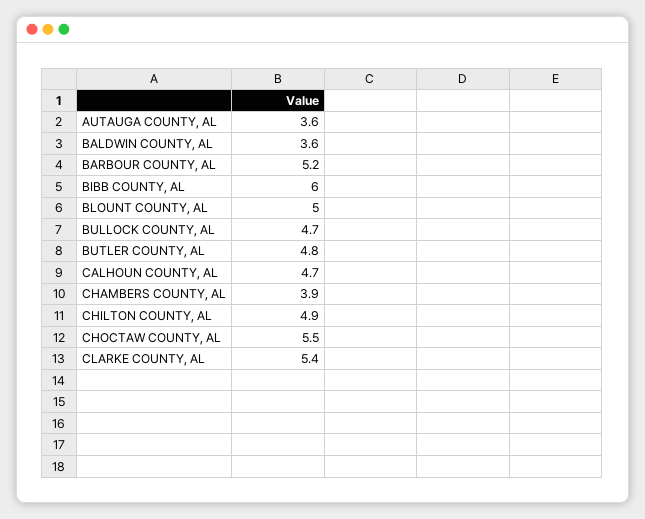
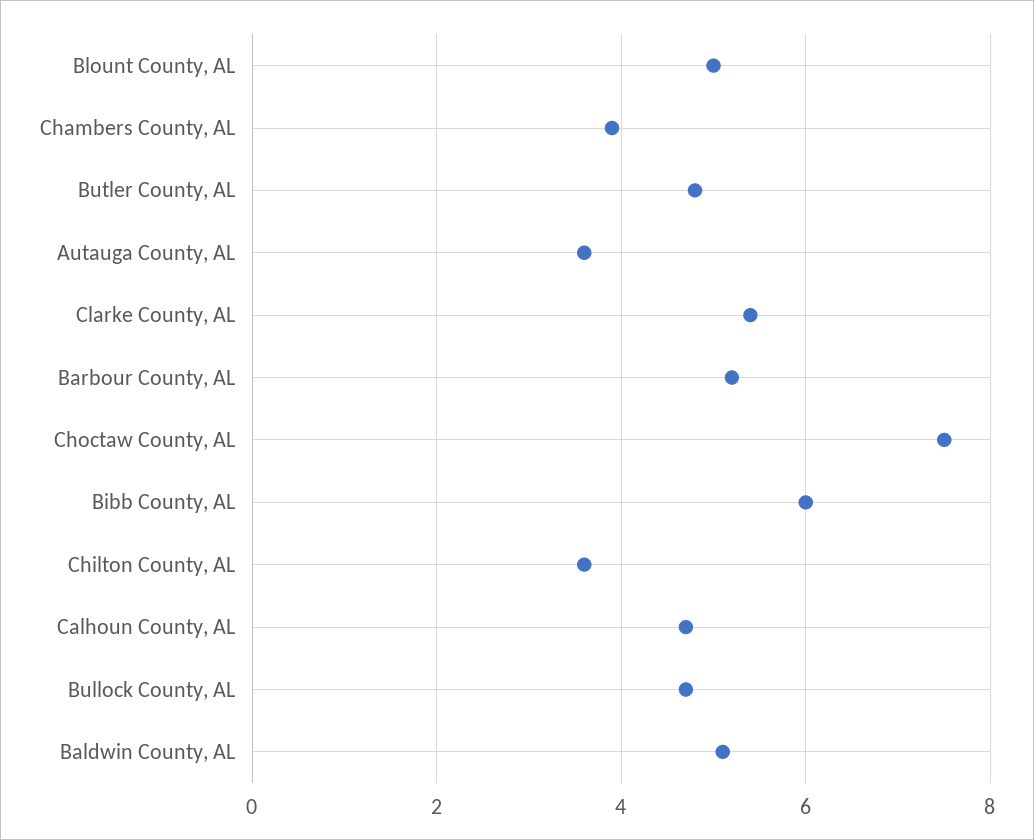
  {
    "AUTAUGA COUNTY, AL": 3.6,
-   "BALDWIN COUNTY, AL": 3.6,
+   "BALDWIN COUNTY, AL": 5,
    "BARBOUR COUNTY, AL": 5.2,
    "BIBB COUNTY, AL": 6,
    "BLOUNT COUNTY, AL": 5,
    "BULLOCK COUNTY, AL": 4.7,
    "BUTLER COUNTY, AL": 4.8,
    "CALHOUN COUNTY, AL": 4.7,
    "CHAMBERS COUNTY, AL": 3.9,
-   "CHILTON COUNTY, AL": 4.9,
+   "CHILTON COUNTY, AL": 3.5,
-   "CHOCTAW COUNTY, AL": 5.5,
+   "CHOCTAW COUNTY, AL": 7.5,
    "CLARKE COUNTY, AL": 5.4
  }

